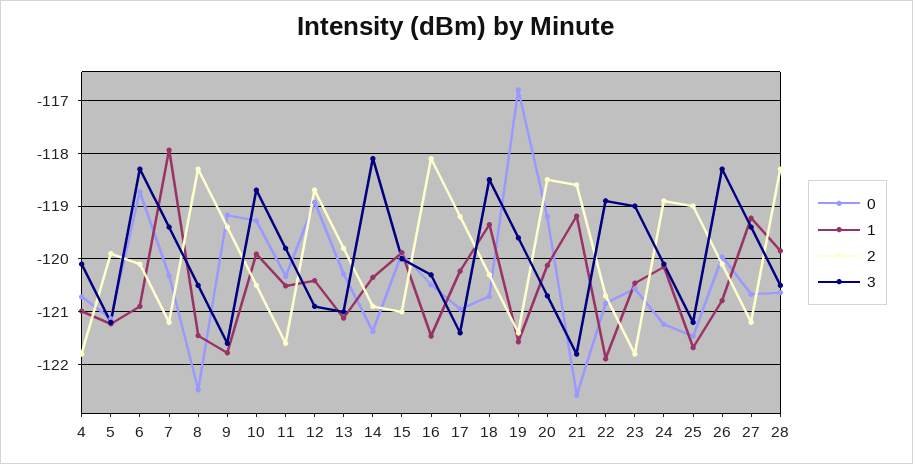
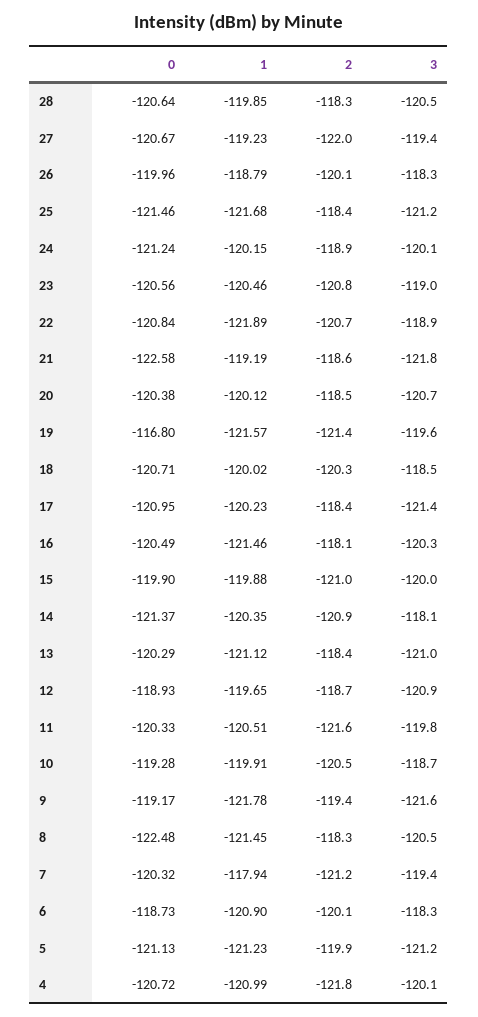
  {
    "0": {
      "4": -120.72,
      "5": -121.13,
      "6": -118.73,
      "7": -120.32,
      "8": -122.48,
      "9": -119.17,
      "10": -119.28,
      "11": -120.33,
      "12": -118.93,
      "13": -120.29,
      "14": -121.37,
      "15": -119.9,
      "16": -120.49,
      "17": -120.95,
      "18": -120.71,
      "19": -116.8,
-     "20": -119.2,
+     "20": -120.38,
      "21": -122.58,
      "22": -120.84,
      "23": -120.56,
      "24": -121.24,
      "25": -121.46,
      "26": -119.96,
      "27": -120.67,
      "28": -120.64
    },
    "1": {
      "4": -120.99,
      "5": -121.23,
      "6": -120.9,
      "7": -117.94,
      "8": -121.45,
      "9": -121.78,
      "10": -119.91,
      "11": -120.51,
-     "12": -120.4,
+     "12": -119.65,
      "13": -121.12,
      "14": -120.35,
      "15": -119.88,
      "16": -121.46,
      "17": -120.23,
-     "18": -119.4,
+     "18": -120.02,
      "19": -121.57,
      "20": -120.12,
      "21": -119.19,
      "22": -121.89,
      "23": -120.46,
      "24": -120.15,
      "25": -121.68,
-     "26": -120.8,
+     "26": -118.79,
      "27": -119.23,
      "28": -119.85
    },
    "2": {
      "4": -121.8,
      "5": -119.9,
      "6": -120.1,
      "7": -121.2,
      "8": -118.3,
      "9": -119.4,
      "10": -120.5,
      "11": -121.6,
      "12": -118.7,
-     "13": -119.8,
+     "13": -118.4,
      "14": -120.9,
      "15": -121,
      "16": -118.1,
-     "17": -119.2,
+     "17": -118.4,
      "18": -120.3,
      "19": -121.4,
      "20": -118.5,
      "21": -118.6,
      "22": -120.7,
-     "23": -121.8,
+     "23": -120.8,
      "24": -118.9,
-     "25": -119,
+     "25": -118.4,
      "26": -120.1,
-     "27": -121.2,
+     "27": -122,
      "28": -118.3
    },
    "3": {
      "4": -120.1,
      "5": -121.2,
      "6": -118.3,
      "7": -119.4,
      "8": -120.5,
      "9": -121.6,
      "10": -118.7,
      "11": -119.8,
      "12": -120.9,
      "13": -121,
      "14": -118.1,
      "15": -120,
      "16": -120.3,
      "17": -121.4,
      "18": -118.5,
      "19": -119.6,
      "20": -120.7,
      "21": -121.8,
      "22": -118.9,
      "23": -119,
      "24": -120.1,
      "25": -121.2,
      "26": -118.3,
      "27": -119.4,
      "28": -120.5
    }
  }

